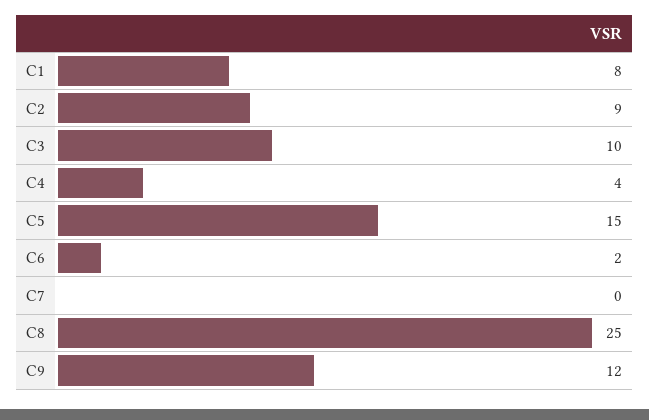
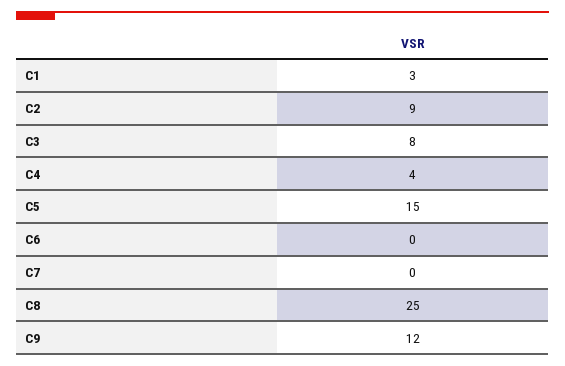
  {
-   "C1": 8,
+   "C1": 3,
    "C2": 9,
-   "C3": 10,
+   "C3": 8,
    "C4": 4,
    "C5": 15,
-   "C6": 2,
+   "C6": 0,
    "C7": 0,
    "C8": 25,
    "C9": 12
  }

